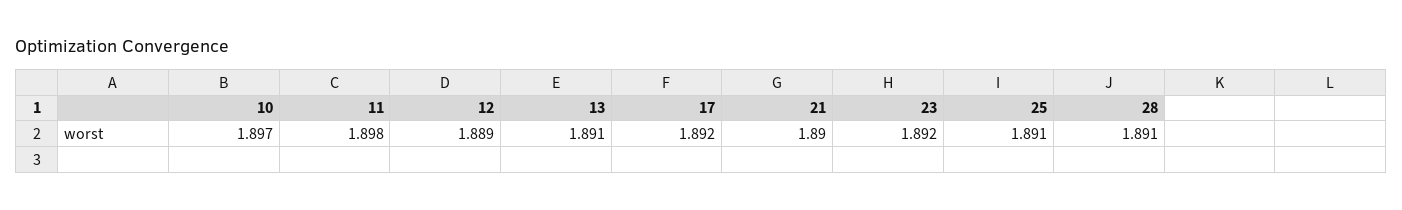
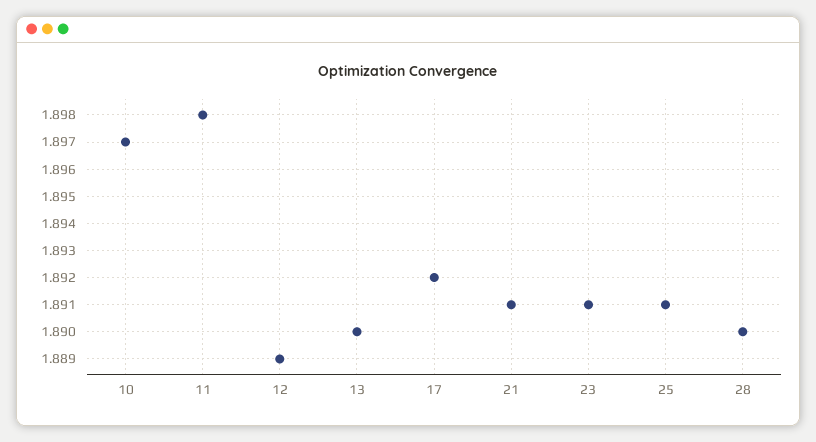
  {
    "10": 1.897,
    "11": 1.898,
    "12": 1.889,
-   "13": 1.891,
+   "13": 1.89,
    "17": 1.892,
-   "21": 1.89,
+   "21": 1.891,
-   "23": 1.892,
+   "23": 1.891,
    "25": 1.891,
-   "28": 1.891
+   "28": 1.89
  }

